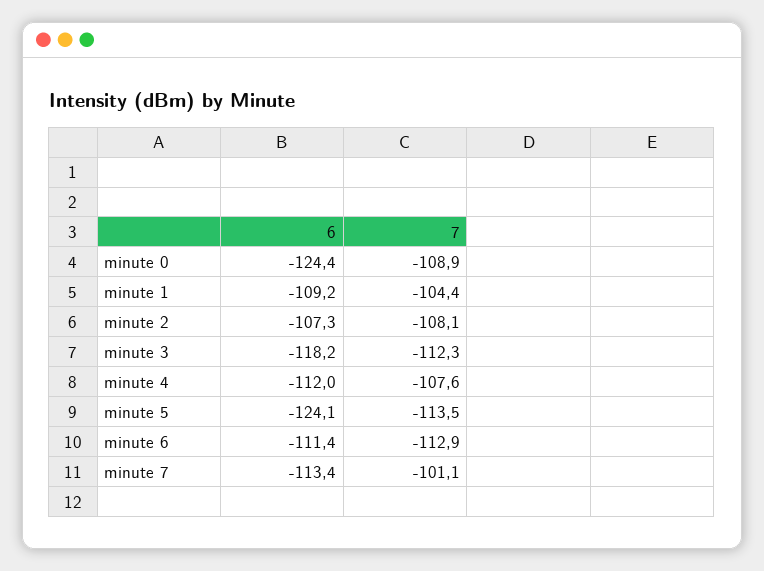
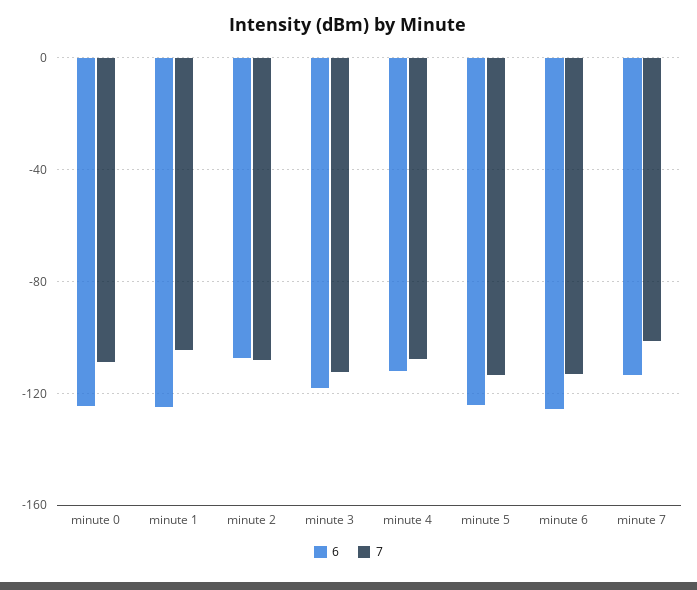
  {
    "6": {
      "minute 0": -124.4,
-     "minute 1": -109.2,
+     "minute 1": -125,
      "minute 2": -107.3,
      "minute 3": -118.2,
      "minute 4": -112,
      "minute 5": -124.1,
-     "minute 6": -111.4,
+     "minute 6": -125,
      "minute 7": -113.4
    },
    "7": {
      "minute 0": -108.9,
      "minute 1": -104.4,
      "minute 2": -108.1,
      "minute 3": -112.3,
      "minute 4": -107.6,
      "minute 5": -113.5,
      "minute 6": -112.9,
      "minute 7": -101.1
    }
  }

